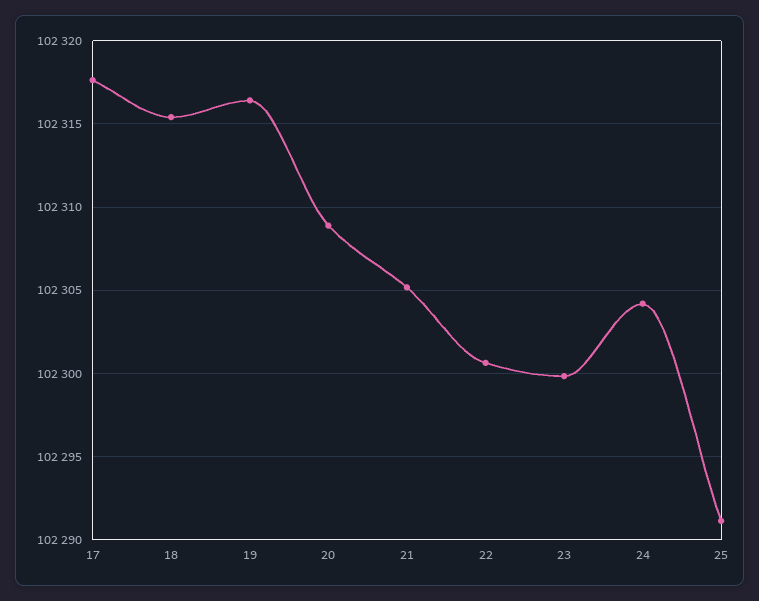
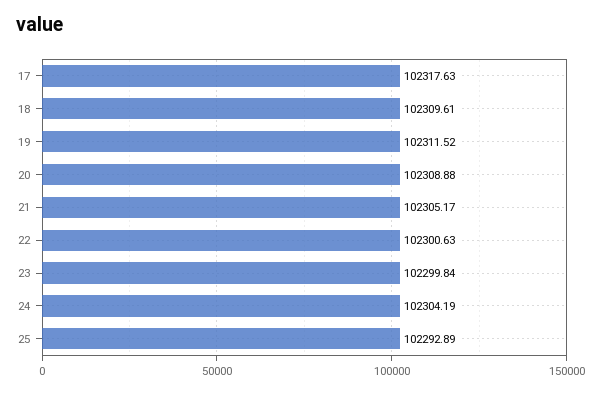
  {
    "17": 102317.63,
-   "18": 102315.5,
+   "18": 102309.61,
-   "19": 102316.5,
+   "19": 102311.52,
    "20": 102308.88,
    "21": 102305.17,
    "22": 102300.63,
    "23": 102299.84,
    "24": 102304.19,
-   "25": 102291
+   "25": 102292.89
  }

